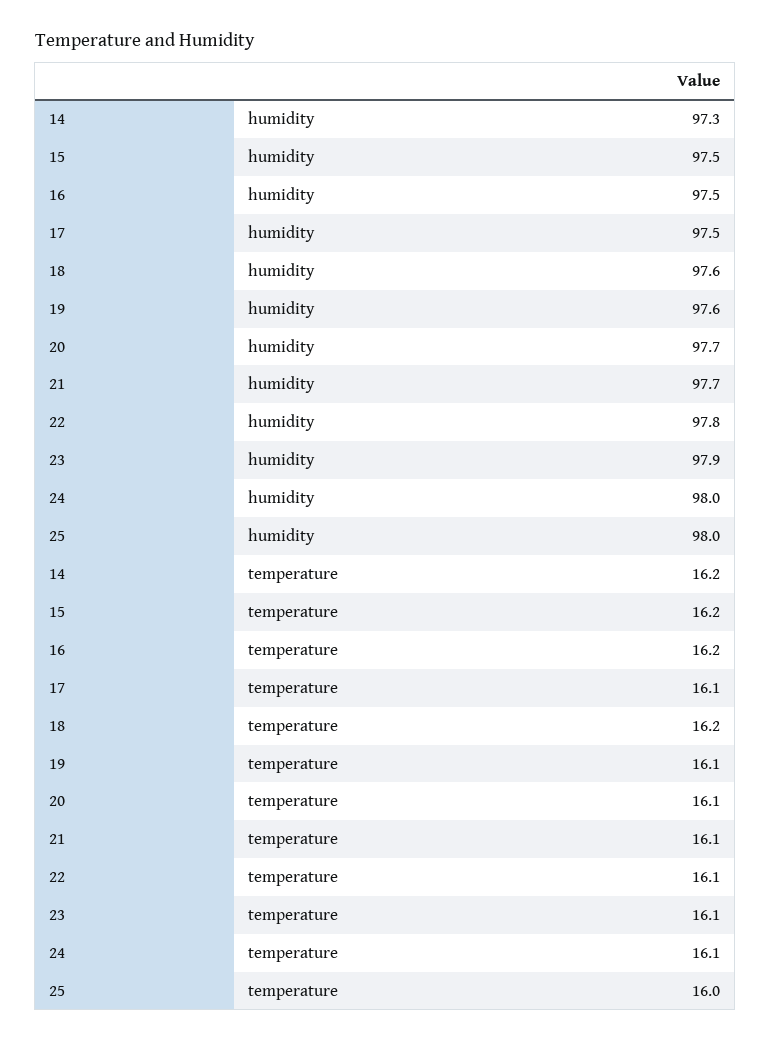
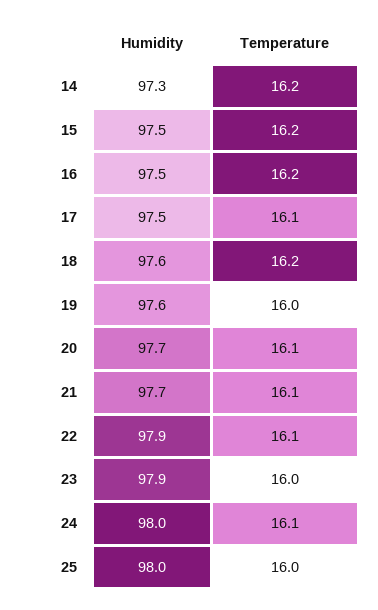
  {
    "14": {
      "humidity": 97.3,
      "temperature": 16.2
    },
    "15": {
      "humidity": 97.5,
      "temperature": 16.2
    },
    "16": {
      "humidity": 97.5,
      "temperature": 16.2
    },
    "17": {
      "humidity": 97.5,
      "temperature": 16.1
    },
    "18": {
      "humidity": 97.6,
      "temperature": 16.2
    },
    "19": {
      "humidity": 97.6,
-     "temperature": 16.1
+     "temperature": 16
    },
    "20": {
      "humidity": 97.7,
      "temperature": 16.1
    },
    "21": {
      "humidity": 97.7,
      "temperature": 16.1
    },
    "22": {
-     "humidity": 97.8,
+     "humidity": 97.9,
      "temperature": 16.1
    },
    "23": {
      "humidity": 97.9,
-     "temperature": 16.1
+     "temperature": 16
    },
    "24": {
      "humidity": 98,
      "temperature": 16.1
    },
    "25": {
      "humidity": 98,
      "temperature": 16
    }
  }

